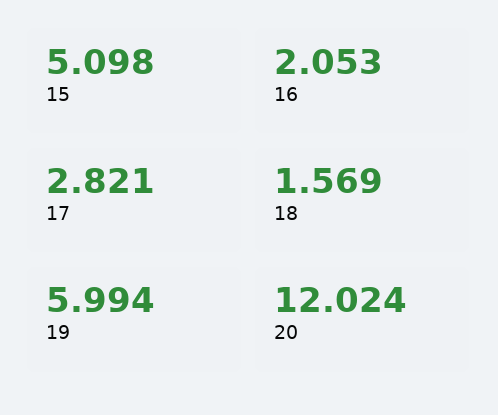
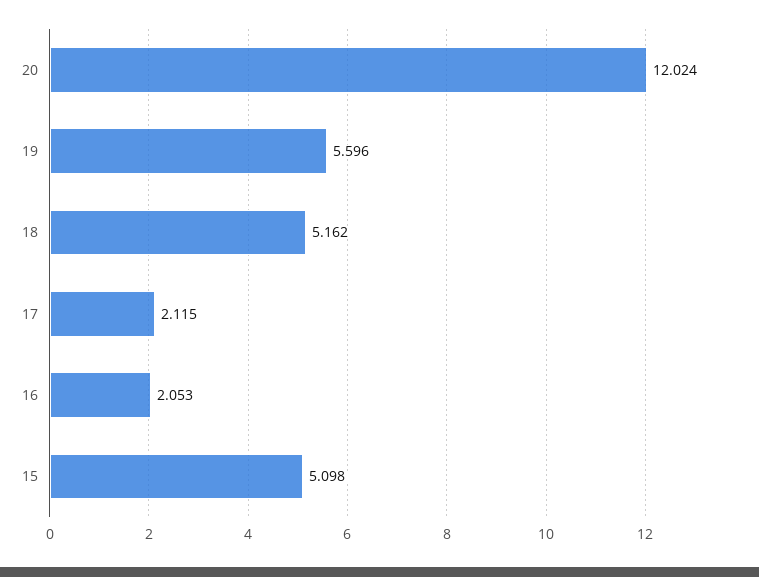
  {
    "15": 5.098,
    "16": 2.053,
-   "17": 2.821,
+   "17": 2.115,
-   "18": 1.569,
+   "18": 5.162,
-   "19": 5.994,
+   "19": 5.596,
    "20": 12.024
  }

